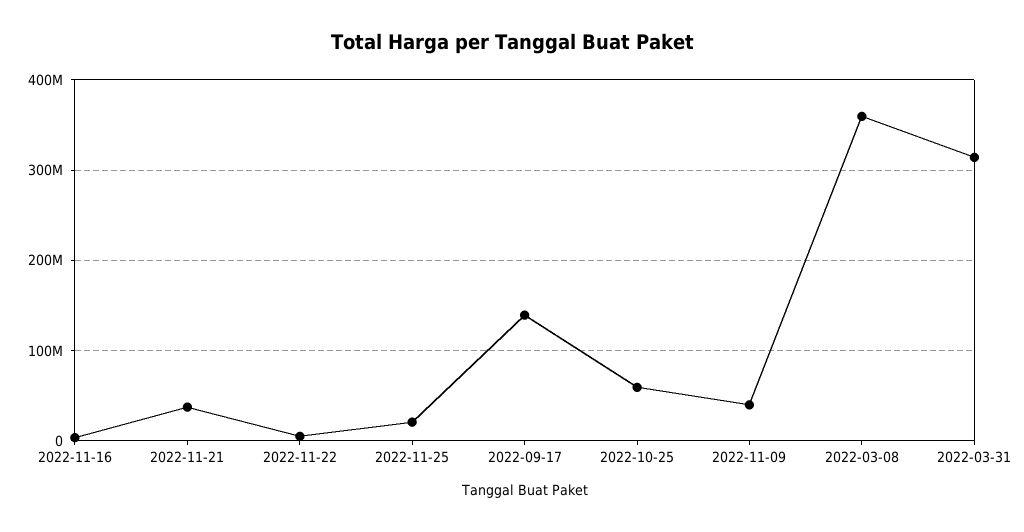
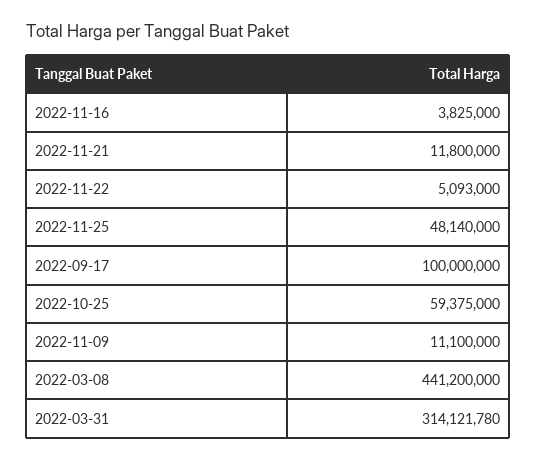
  {
    "2022-11-16": 3825000,
-   "2022-11-21": 40000000,
+   "2022-11-21": 11800000,
    "2022-11-22": 5093000,
-   "2022-11-25": 20000000,
+   "2022-11-25": 48140000,
-   "2022-09-17": 140000000,
+   "2022-09-17": 100000000,
    "2022-10-25": 59375000,
-   "2022-11-09": 40000000,
+   "2022-11-09": 11100000,
-   "2022-03-08": 360000000,
+   "2022-03-08": 441200000,
    "2022-03-31": 314121780
  }

